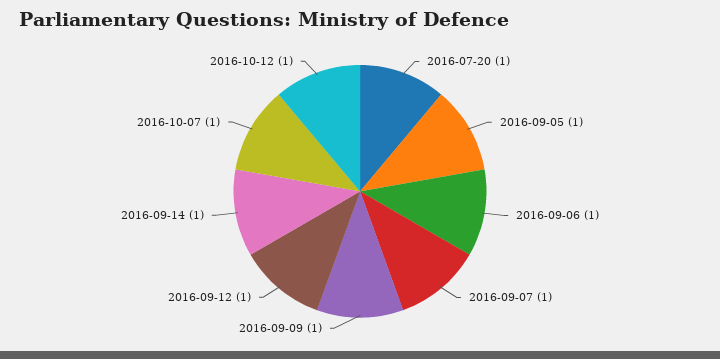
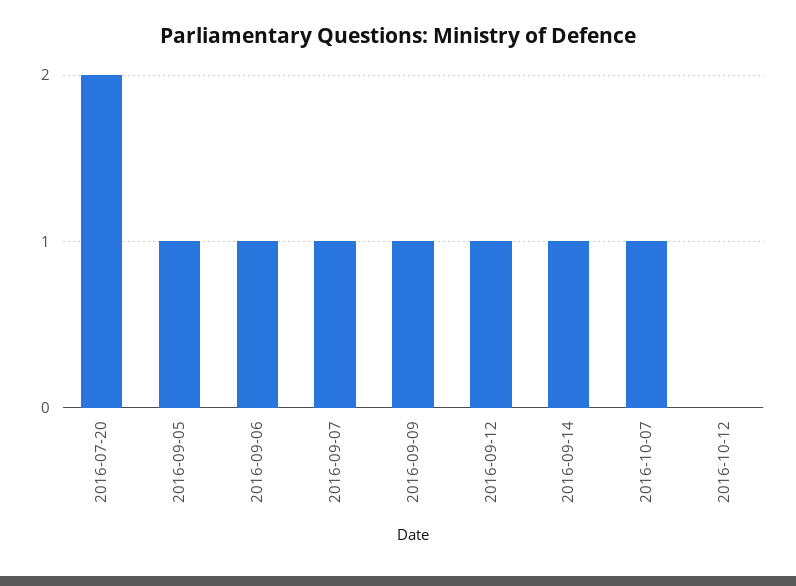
  {
-   "2016-07-20": 1,
+   "2016-07-20": 2,
    "2016-09-05": 1,
    "2016-09-06": 1,
    "2016-09-07": 1,
    "2016-09-09": 1,
    "2016-09-12": 1,
    "2016-09-14": 1,
    "2016-10-07": 1,
-   "2016-10-12": 1
+   "2016-10-12": 0
  }

